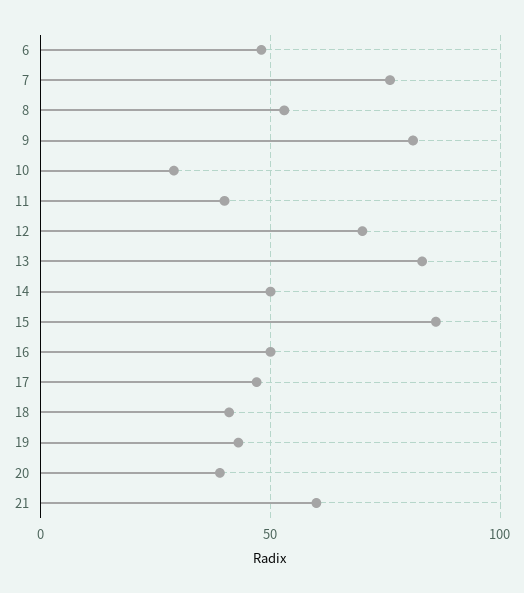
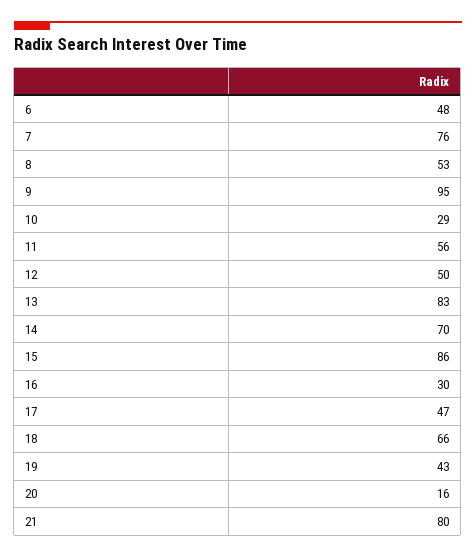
  {
    "6": 48,
    "7": 76,
    "8": 53,
-   "9": 80,
+   "9": 95,
    "10": 29,
-   "11": 40,
+   "11": 56,
-   "12": 70,
+   "12": 50,
    "13": 83,
-   "14": 50,
+   "14": 70,
    "15": 86,
-   "16": 50,
+   "16": 30,
    "17": 47,
-   "18": 40,
+   "18": 66,
    "19": 43,
-   "20": 40,
+   "20": 16,
-   "21": 60
+   "21": 80
  }

